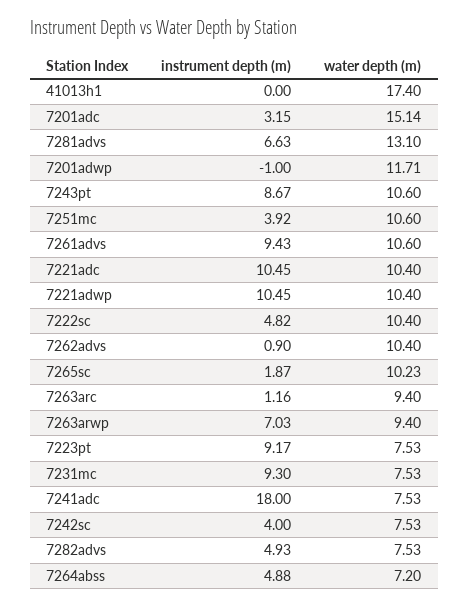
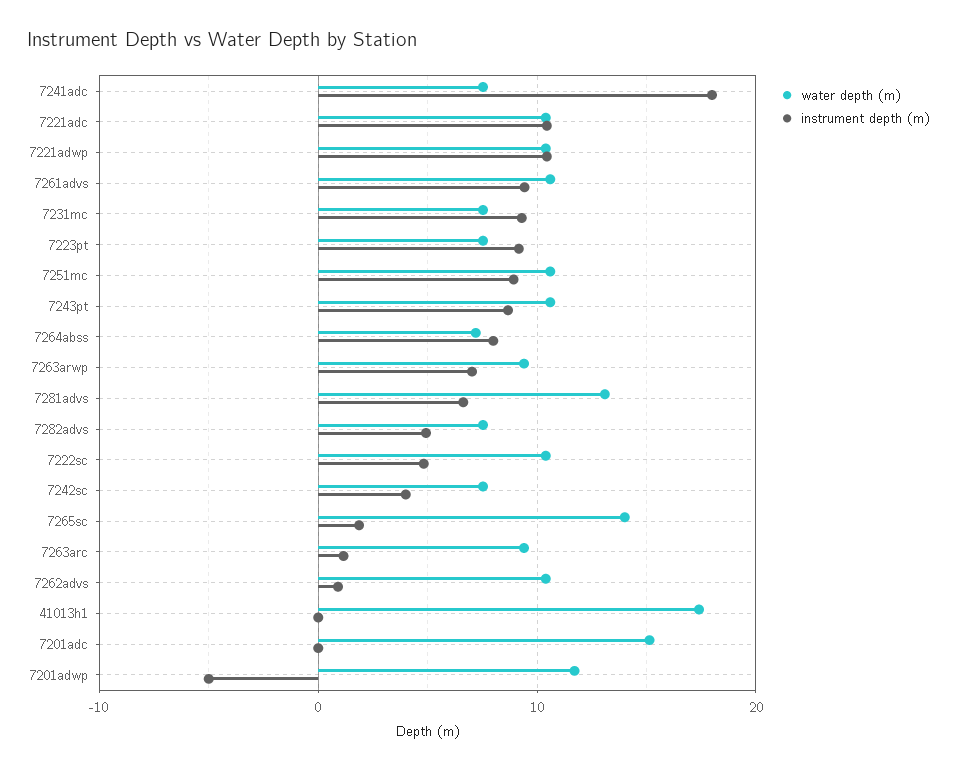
  {
    "instrument depth (m)": {
      "41013h1": 0,
-     "7201adc": 3.15,
+     "7201adc": 0,
      "7281advs": 6.63,
-     "7201adwp": -1,
+     "7201adwp": -5,
      "7243pt": 8.67,
-     "7251mc": 3.92,
+     "7251mc": 9,
      "7261advs": 9.43,
      "7221adc": 10.45,
      "7221adwp": 10.45,
      "7222sc": 4.82,
      "7262advs": 0.9,
      "7265sc": 1.87,
      "7263arc": 1.16,
      "7263arwp": 7.03,
      "7223pt": 9.17,
      "7231mc": 9.3,
      "7241adc": 18,
      "7242sc": 4,
      "7282advs": 4.93,
-     "7264abss": 4.88
+     "7264abss": 8
    },
    "water depth (m)": {
      "41013h1": 17.4,
      "7201adc": 15.14,
      "7281advs": 13.1,
      "7201adwp": 11.71,
      "7243pt": 10.6,
      "7251mc": 10.6,
      "7261advs": 10.6,
      "7221adc": 10.4,
      "7221adwp": 10.4,
      "7222sc": 10.4,
      "7262advs": 10.4,
-     "7265sc": 10.23,
+     "7265sc": 14,
      "7263arc": 9.4,
      "7263arwp": 9.4,
      "7223pt": 7.53,
      "7231mc": 7.53,
      "7241adc": 7.53,
      "7242sc": 7.53,
      "7282advs": 7.53,
      "7264abss": 7.2
    }
  }

